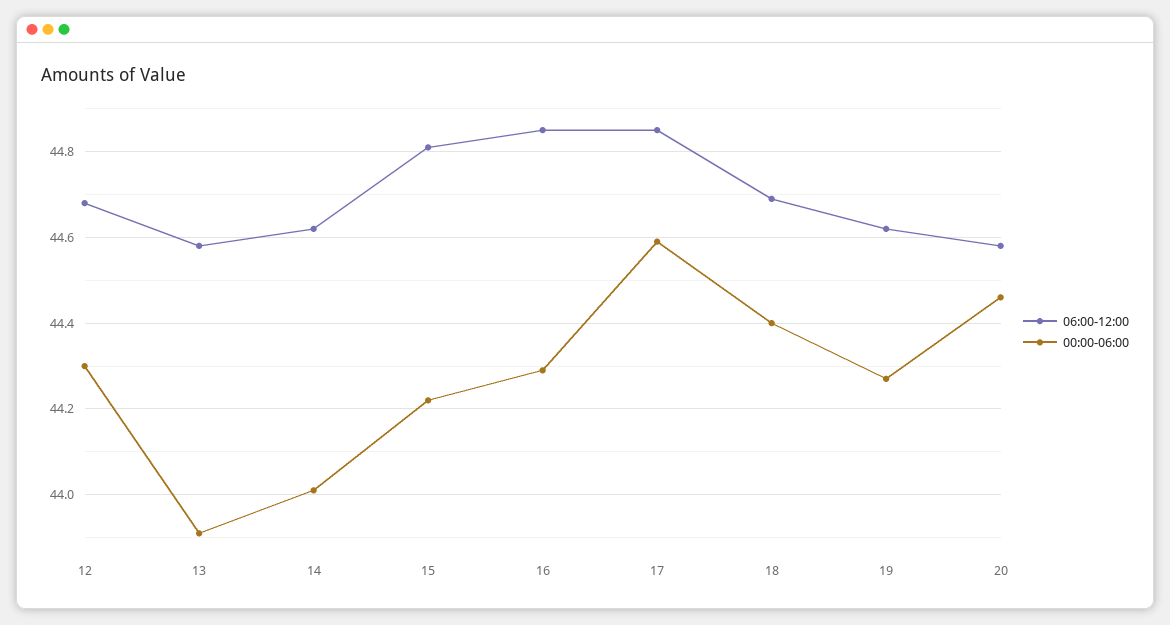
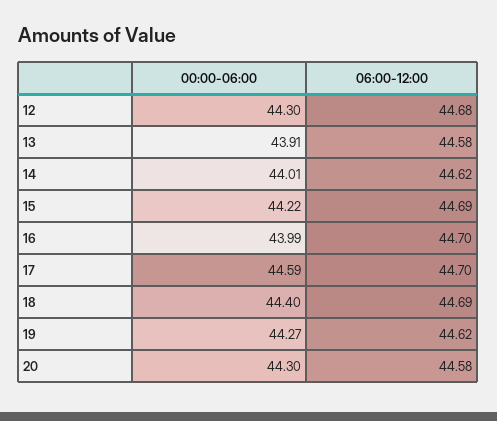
  {
    "06:00-12:00": {
      "12": 44.68,
      "13": 44.58,
      "14": 44.62,
-     "15": 44.8,
+     "15": 44.69,
-     "16": 44.85,
+     "16": 44.7,
-     "17": 44.85,
+     "17": 44.7,
      "18": 44.69,
      "19": 44.62,
      "20": 44.58
    },
    "00:00-06:00": {
      "12": 44.3,
      "13": 43.91,
      "14": 44.01,
      "15": 44.22,
-     "16": 44.3,
+     "16": 43.99,
      "17": 44.59,
      "18": 44.4,
      "19": 44.27,
-     "20": 44.45
+     "20": 44.3
    }
  }

